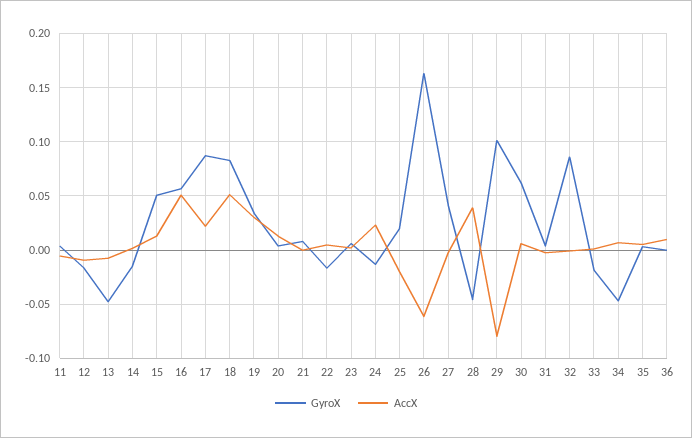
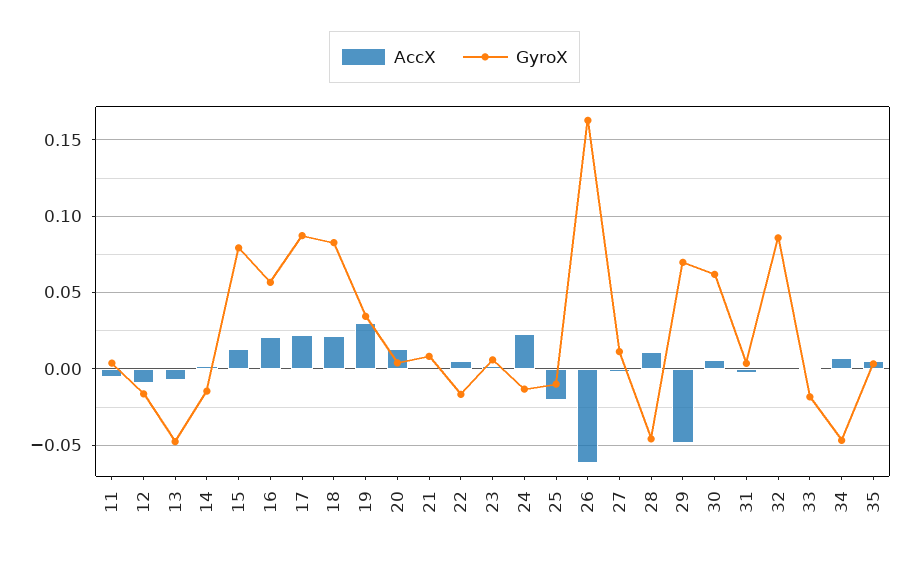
  {
    "GyroX": {
      "11": 0.005,
      "12": -0.015,
      "13": -0.05,
      "14": -0.015,
-     "15": 0.05,
+     "15": 0.08,
      "16": 0.055,
      "17": 0.085,
      "18": 0.085,
      "19": 0.035,
      "20": 0.005,
      "21": 0.01,
      "22": -0.015,
      "23": 0.005,
      "24": -0.015,
-     "25": 0.02,
+     "25": -0.01,
      "26": 0.165,
-     "27": 0.04,
+     "27": 0.01,
      "28": -0.045,
-     "29": 0.1,
+     "29": 0.07,
      "30": 0.06,
      "31": 0.005,
      "32": 0.085,
      "33": -0.02,
      "34": -0.045,
-     "35": 0.005,
+     "35": 0.005
-     "36": 0
    },
    "AccX": {
      "11": -0.005,
      "12": -0.01,
      "13": -0.005,
      "14": 0,
      "15": 0.015,
-     "16": 0.05,
+     "16": 0.02,
      "17": 0.02,
-     "18": 0.05,
+     "18": 0.02,
      "19": 0.03,
      "20": 0.015,
      "21": 0,
      "22": 0.005,
      "23": 0,
      "24": 0.025,
      "25": -0.02,
      "26": -0.06,
      "27": 0,
-     "28": 0.04,
+     "28": 0.01,
-     "29": -0.08,
+     "29": -0.05,
      "30": 0.005,
      "31": 0,
      "32": 0,
      "33": 0,
      "34": 0.005,
-     "35": 0.005,
+     "35": 0.005
-     "36": 0.01
    }
  }

